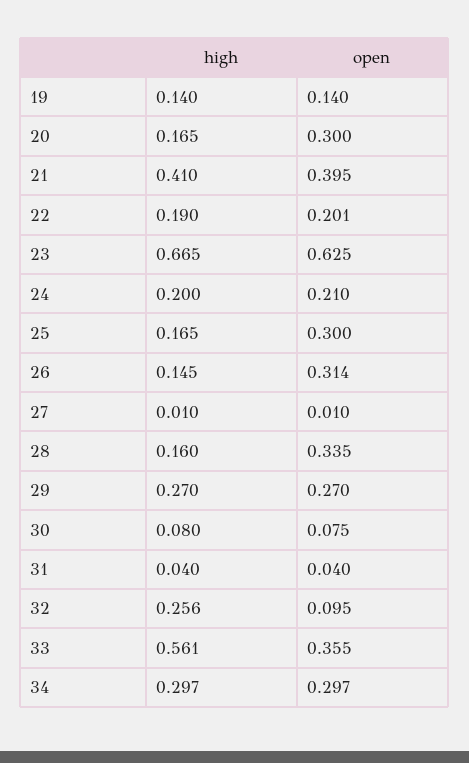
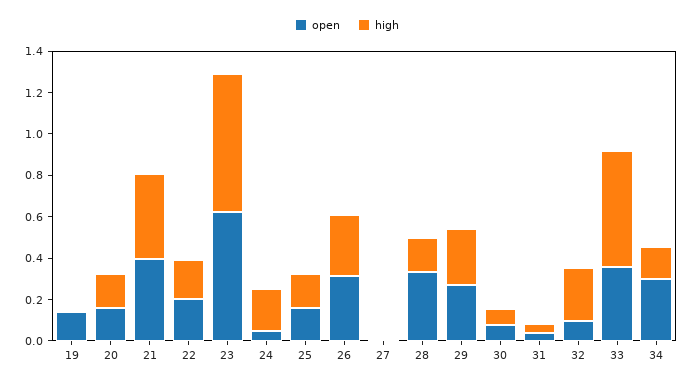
  {
    "high": {
-     "19": 0.14,
+     "19": 0,
      "20": 0.165,
      "21": 0.41,
      "22": 0.19,
      "23": 0.665,
      "24": 0.2,
      "25": 0.165,
-     "26": 0.145,
+     "26": 0.3,
      "27": 0.01,
      "28": 0.16,
      "29": 0.27,
      "30": 0.08,
      "31": 0.04,
      "32": 0.256,
      "33": 0.561,
-     "34": 0.297
+     "34": 0.15
    },
    "open": {
      "19": 0.14,
-     "20": 0.3,
+     "20": 0.15,
      "21": 0.395,
      "22": 0.201,
      "23": 0.625,
-     "24": 0.21,
+     "24": 0.05,
-     "25": 0.3,
+     "25": 0.15,
      "26": 0.314,
      "27": 0.01,
      "28": 0.335,
      "29": 0.27,
      "30": 0.075,
      "31": 0.04,
      "32": 0.095,
      "33": 0.355,
      "34": 0.297
    }
  }

